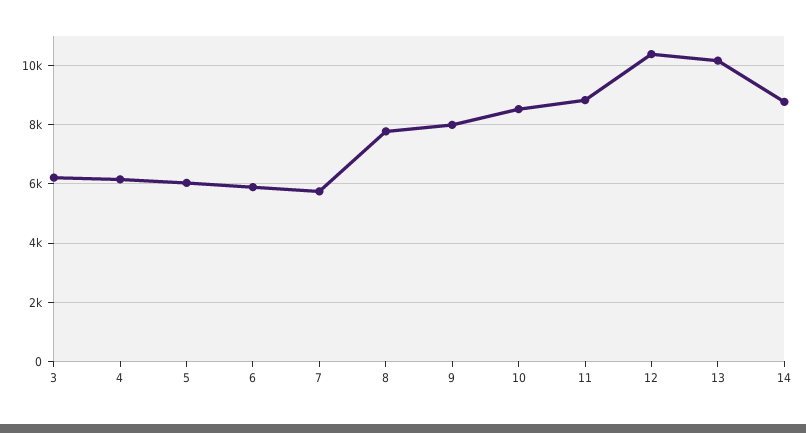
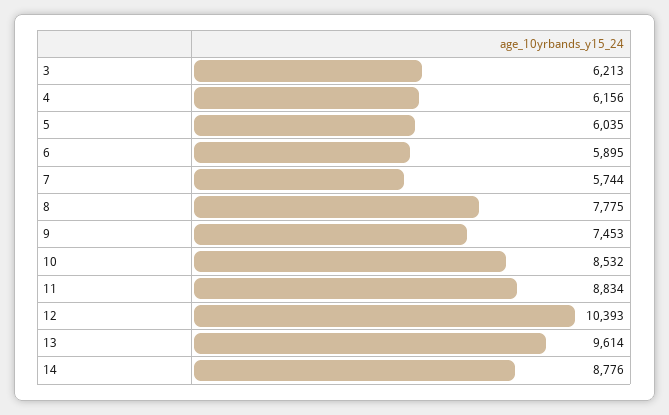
  {
    "3": 6213,
    "4": 6156,
    "5": 6035,
    "6": 5895,
    "7": 5744,
    "8": 7775,
-   "9": 8000,
+   "9": 7453,
    "10": 8532,
    "11": 8834,
    "12": 10393,
-   "13": 10250,
+   "13": 9614,
    "14": 8776
  }

